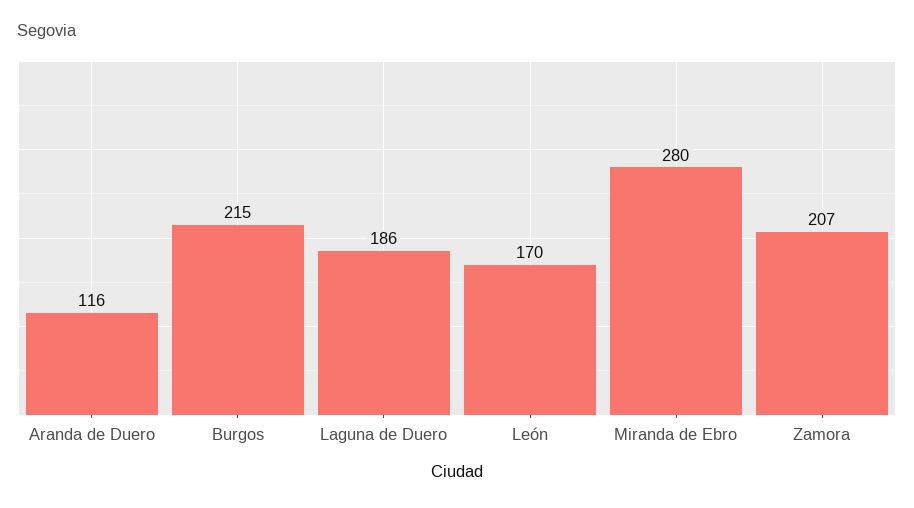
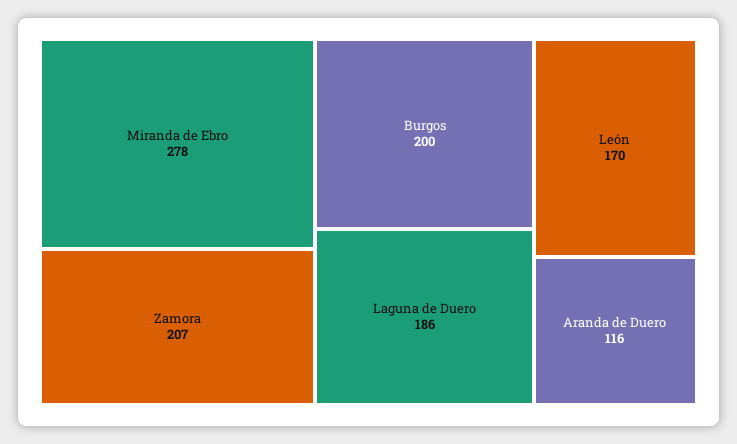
  {
    "Aranda de Duero": 116,
-   "Burgos": 215,
+   "Burgos": 200,
    "Laguna de Duero": 186,
    "León": 170,
-   "Miranda de Ebro": 280,
+   "Miranda de Ebro": 278,
    "Zamora": 207
  }

